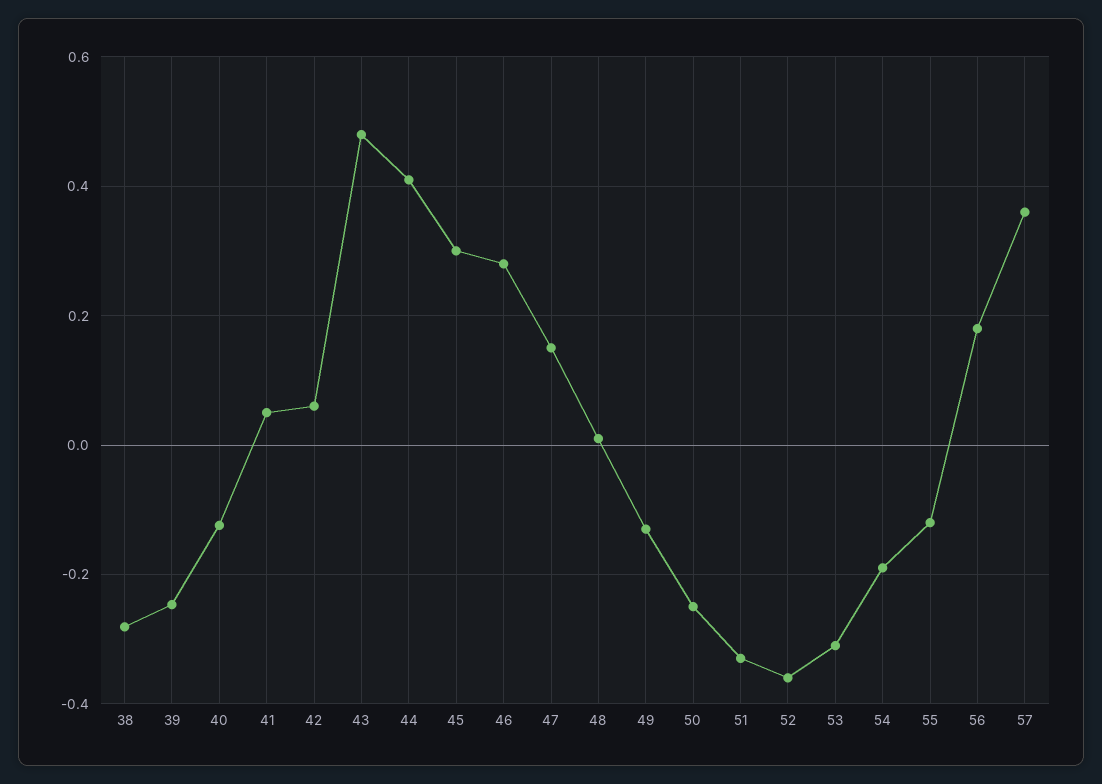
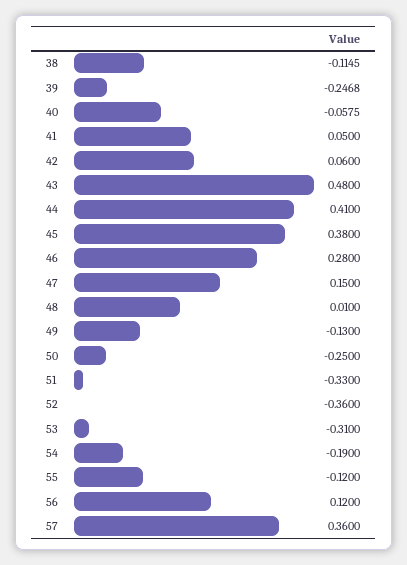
  {
-   "38": -0.28,
+   "38": -0.1145,
    "39": -0.2468,
-   "40": -0.12,
+   "40": -0.0575,
    "41": 0.05,
    "42": 0.06,
    "43": 0.48,
    "44": 0.41,
-   "45": 0.3,
+   "45": 0.38,
    "46": 0.28,
    "47": 0.15,
    "48": 0.01,
    "49": -0.13,
    "50": -0.25,
    "51": -0.33,
    "52": -0.36,
    "53": -0.31,
    "54": -0.19,
    "55": -0.12,
-   "56": 0.18,
+   "56": 0.12,
    "57": 0.36
  }

